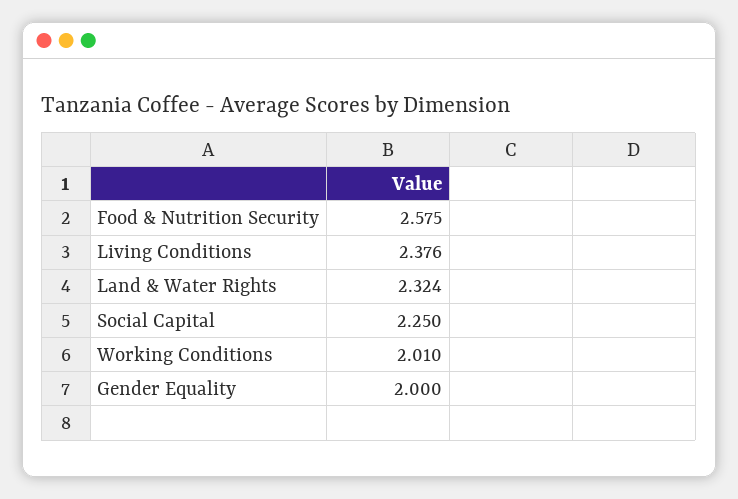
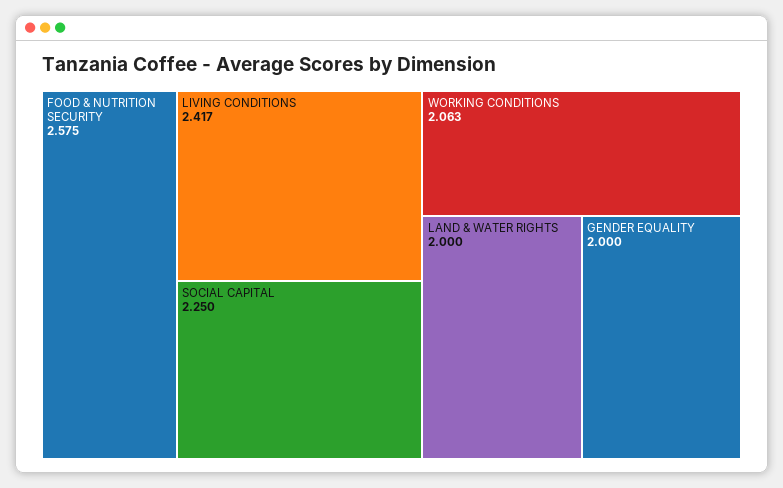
  {
    "Food & Nutrition Security": 2.575,
-   "Living Conditions": 2.376,
+   "Living Conditions": 2.417,
-   "Land & Water Rights": 2.324,
+   "Land & Water Rights": 2,
    "Social Capital": 2.25,
-   "Working Conditions": 2.01,
+   "Working Conditions": 2.063,
    "Gender Equality": 2
  }

